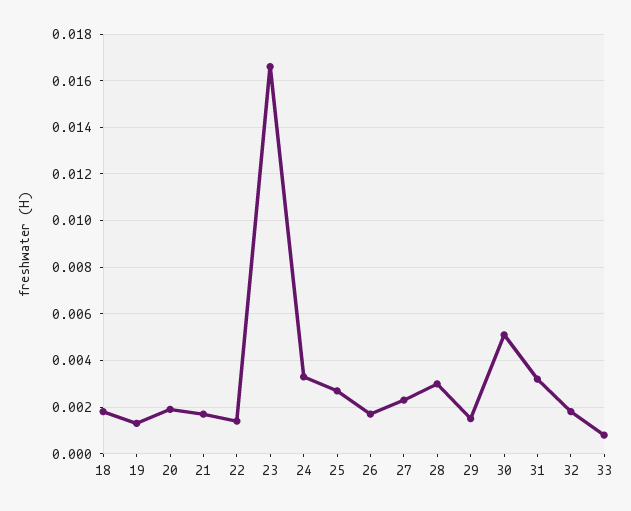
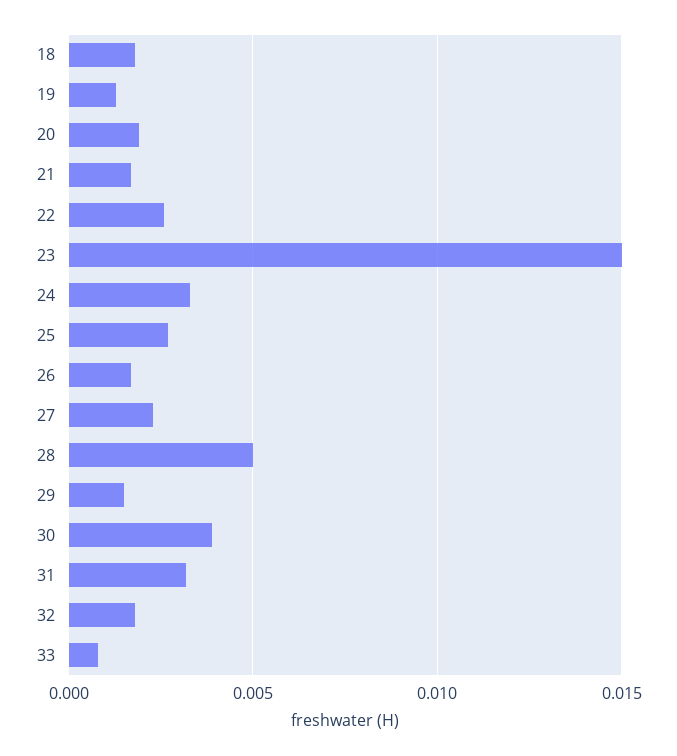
  {
    "18": 0.002,
    "19": 0.0015,
    "20": 0.002,
    "21": 0.0015,
-   "22": 0.0015,
+   "22": 0.0025,
-   "23": 0.0165,
+   "23": 0.015,
    "24": 0.0035,
    "25": 0.0025,
    "26": 0.0015,
    "27": 0.0025,
-   "28": 0.003,
+   "28": 0.005,
    "29": 0.0015,
-   "30": 0.005,
+   "30": 0.004,
    "31": 0.003,
    "32": 0.002,
    "33": 0.001
  }

